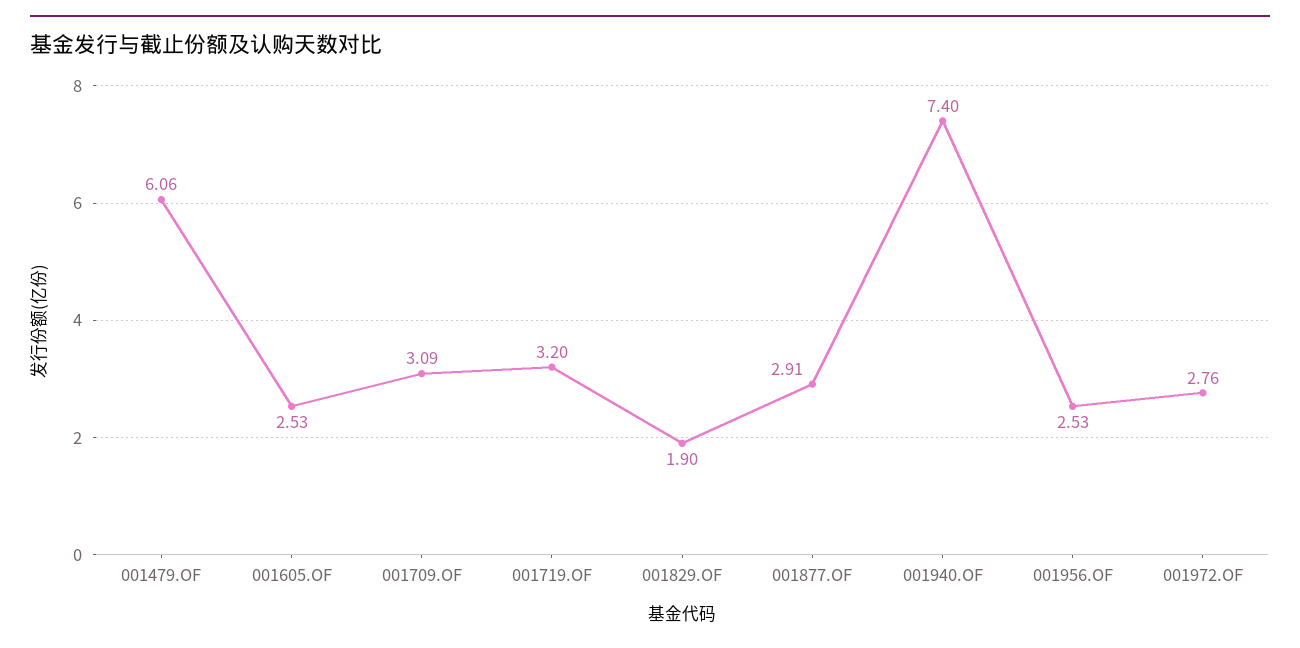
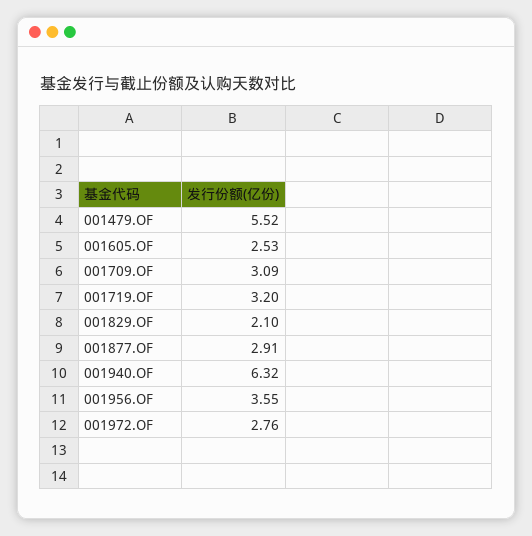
  {
-   "001479.OF": 6.06,
+   "001479.OF": 5.52,
    "001605.OF": 2.53,
    "001709.OF": 3.09,
    "001719.OF": 3.2,
-   "001829.OF": 1.9,
+   "001829.OF": 2.1,
    "001877.OF": 2.91,
-   "001940.OF": 7.4,
+   "001940.OF": 6.32,
-   "001956.OF": 2.53,
+   "001956.OF": 3.55,
    "001972.OF": 2.76
  }

